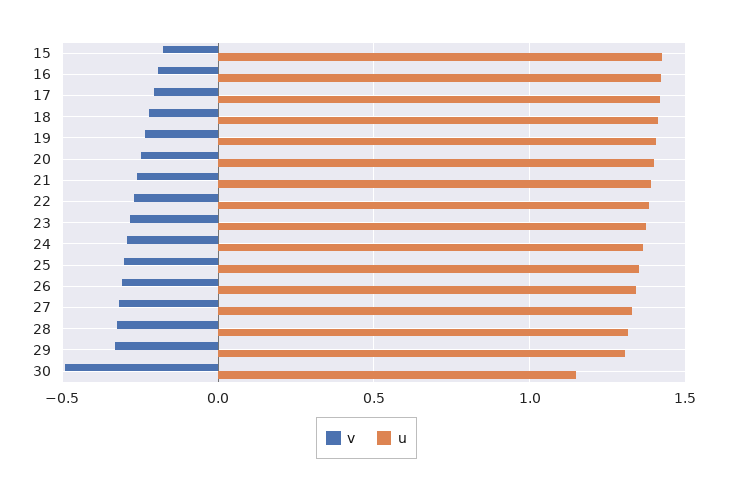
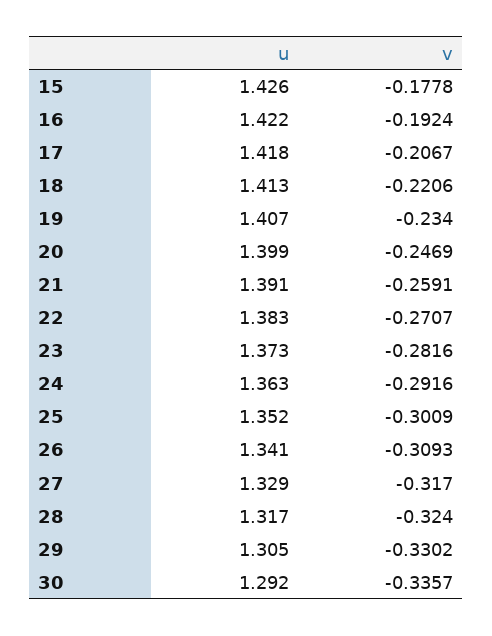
  {
    "v": {
      "15": -0.1778,
      "16": -0.1924,
      "17": -0.2067,
      "18": -0.2206,
      "19": -0.234,
      "20": -0.2469,
      "21": -0.2591,
      "22": -0.2707,
      "23": -0.2816,
      "24": -0.2916,
      "25": -0.3009,
      "26": -0.3093,
      "27": -0.317,
      "28": -0.324,
      "29": -0.3302,
-     "30": -0.5
+     "30": -0.3357
    },
    "u": {
      "15": 1.426,
      "16": 1.422,
      "17": 1.418,
      "18": 1.413,
      "19": 1.407,
      "20": 1.399,
      "21": 1.391,
      "22": 1.383,
      "23": 1.373,
      "24": 1.363,
      "25": 1.352,
      "26": 1.341,
      "27": 1.329,
      "28": 1.317,
      "29": 1.305,
-     "30": 1.15
+     "30": 1.292
    }
  }

